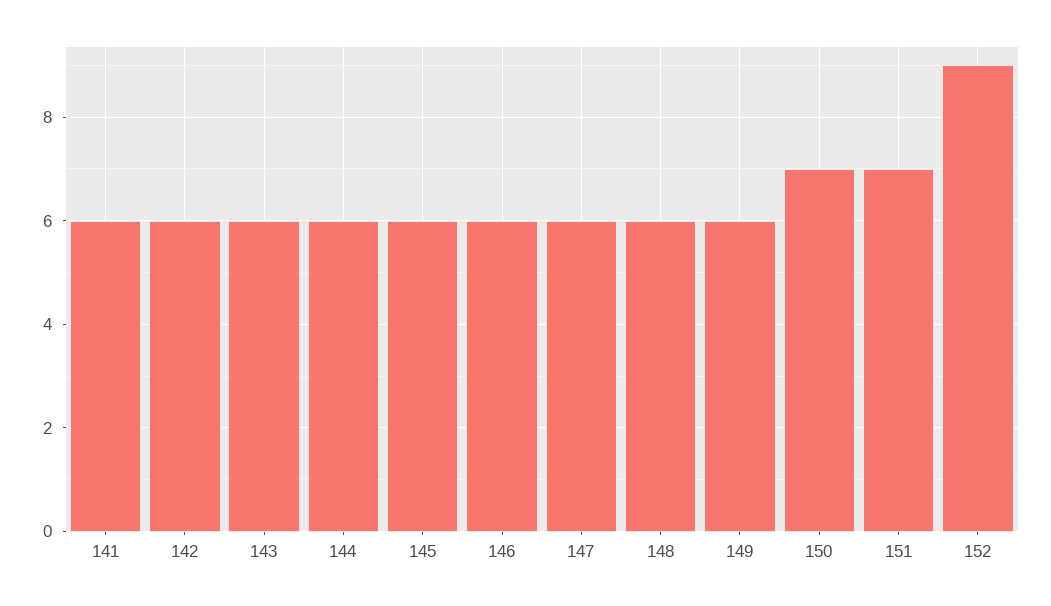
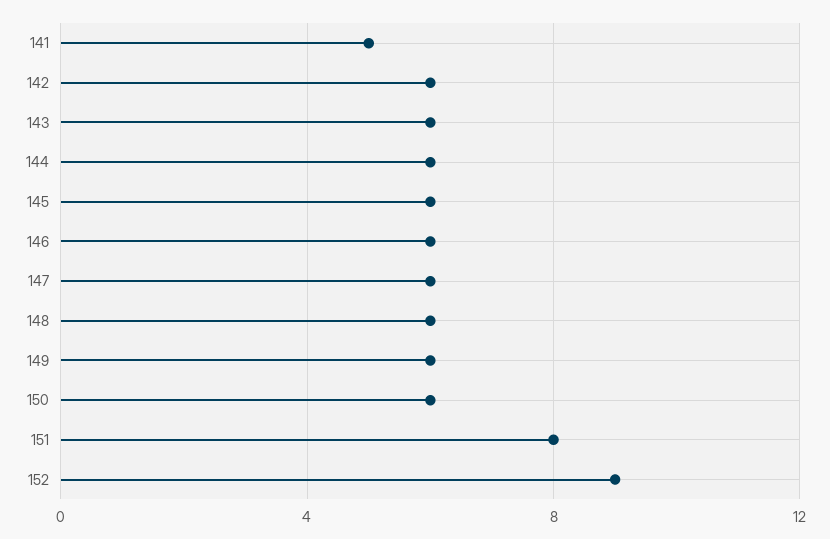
  {
-   "141": 6,
+   "141": 5,
    "142": 6,
    "143": 6,
    "144": 6,
    "145": 6,
    "146": 6,
    "147": 6,
    "148": 6,
    "149": 6,
-   "150": 7,
+   "150": 6,
-   "151": 7,
+   "151": 8,
    "152": 9
  }

